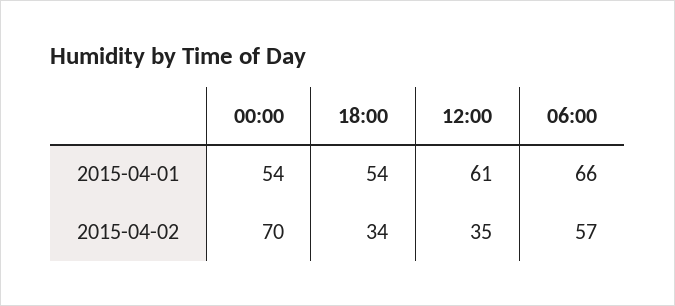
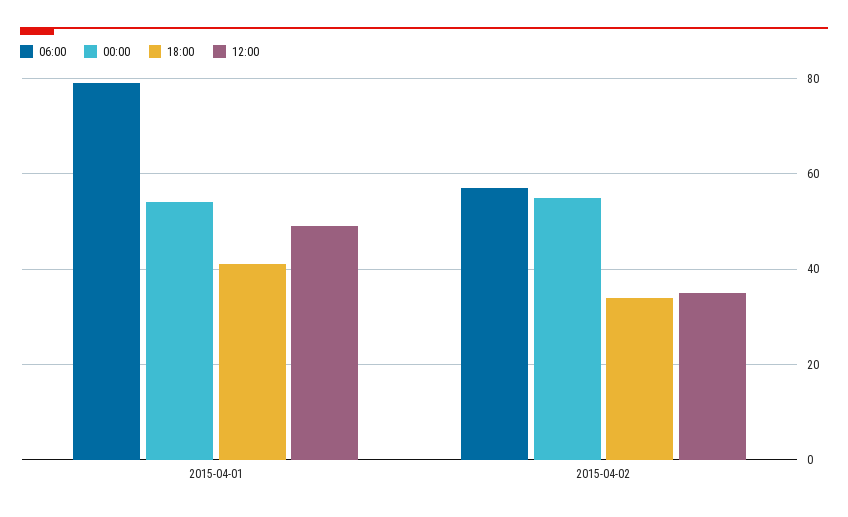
  {
    "00:00": {
      "2015-04-01": 54,
-     "2015-04-02": 70
+     "2015-04-02": 55
    },
    "18:00": {
-     "2015-04-01": 54,
+     "2015-04-01": 40,
      "2015-04-02": 34
    },
    "12:00": {
-     "2015-04-01": 61,
+     "2015-04-01": 50,
      "2015-04-02": 35
    },
    "06:00": {
-     "2015-04-01": 66,
+     "2015-04-01": 80,
      "2015-04-02": 57
    }
  }

